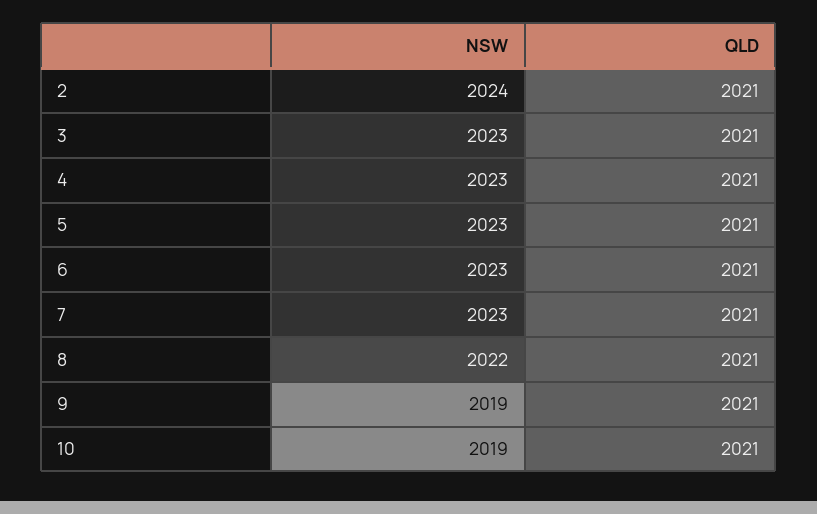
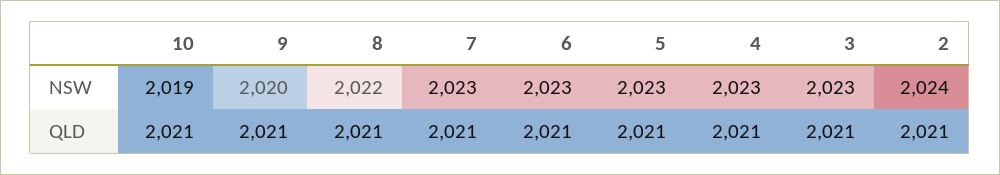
  {
    "NSW": {
      "2": 2024,
      "3": 2023,
      "4": 2023,
      "5": 2023,
      "6": 2023,
      "7": 2023,
      "8": 2022,
-     "9": 2019,
+     "9": 2020,
      "10": 2019
    },
    "QLD": {
      "2": 2021,
      "3": 2021,
      "4": 2021,
      "5": 2021,
      "6": 2021,
      "7": 2021,
      "8": 2021,
      "9": 2021,
      "10": 2021
    }
  }

